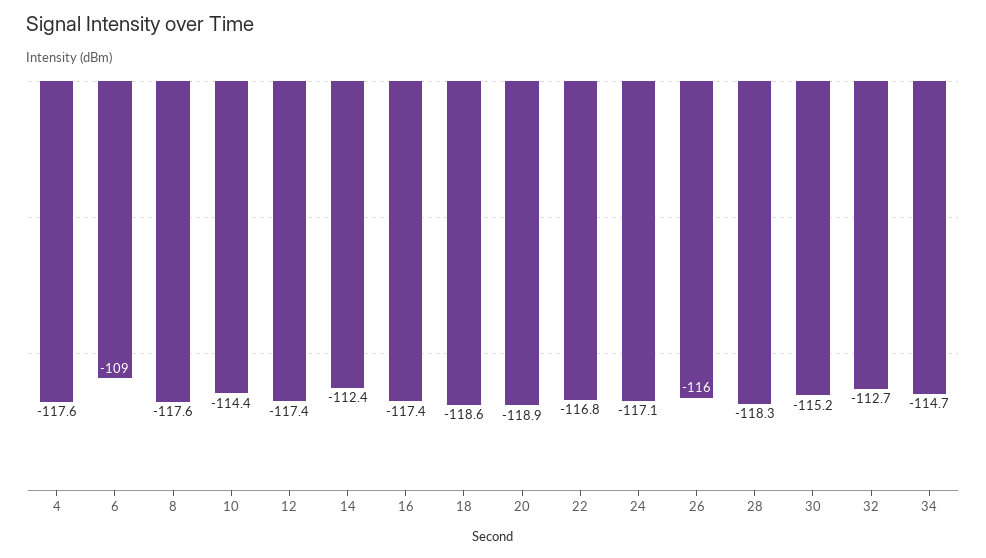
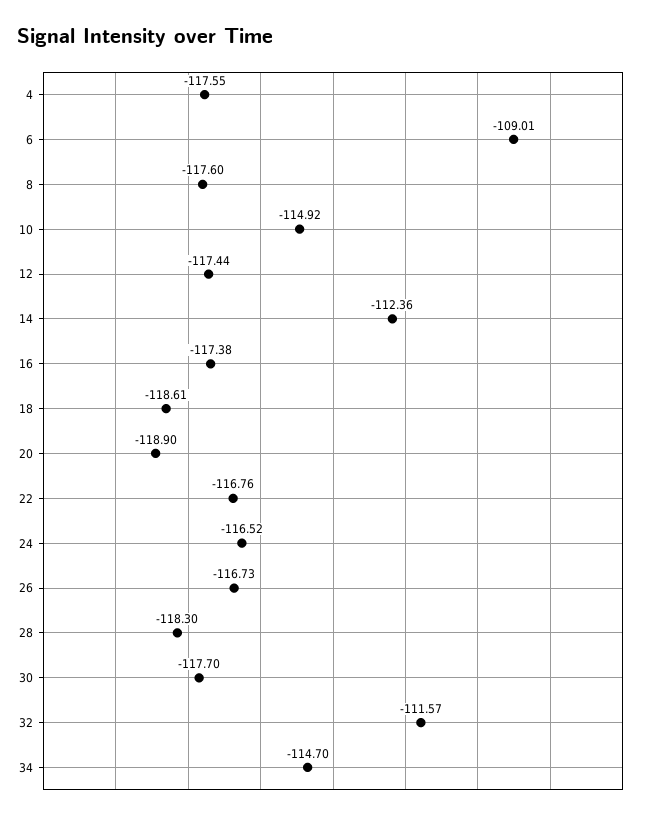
  {
    "4": -117.55,
    "6": -109.01,
    "8": -117.6,
-   "10": -114.4,
+   "10": -114.92,
    "12": -117.44,
    "14": -112.36,
    "16": -117.38,
    "18": -118.61,
    "20": -118.9,
    "22": -116.76,
-   "24": -117.1,
+   "24": -116.52,
-   "26": -116,
+   "26": -116.73,
    "28": -118.3,
-   "30": -115.2,
+   "30": -117.7,
-   "32": -112.7,
+   "32": -111.57,
    "34": -114.7
  }

